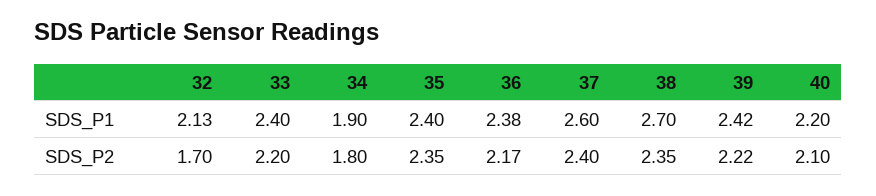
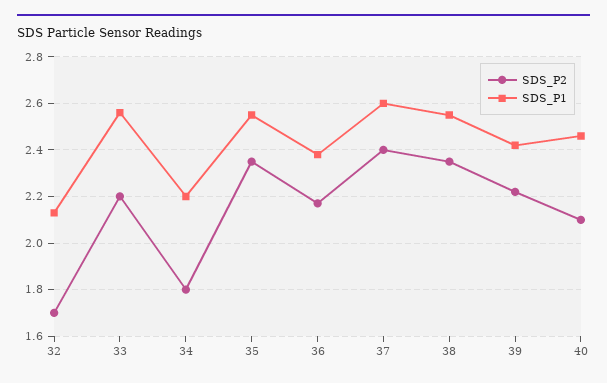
  {
    "SDS_P1": {
      "32": 2.13,
-     "33": 2.4,
+     "33": 2.55,
-     "34": 1.9,
+     "34": 2.2,
-     "35": 2.4,
+     "35": 2.55,
      "36": 2.38,
      "37": 2.6,
-     "38": 2.7,
+     "38": 2.55,
      "39": 2.42,
-     "40": 2.2
+     "40": 2.45
    },
    "SDS_P2": {
      "32": 1.7,
      "33": 2.2,
      "34": 1.8,
      "35": 2.35,
      "36": 2.17,
      "37": 2.4,
      "38": 2.35,
      "39": 2.22,
      "40": 2.1
    }
  }

